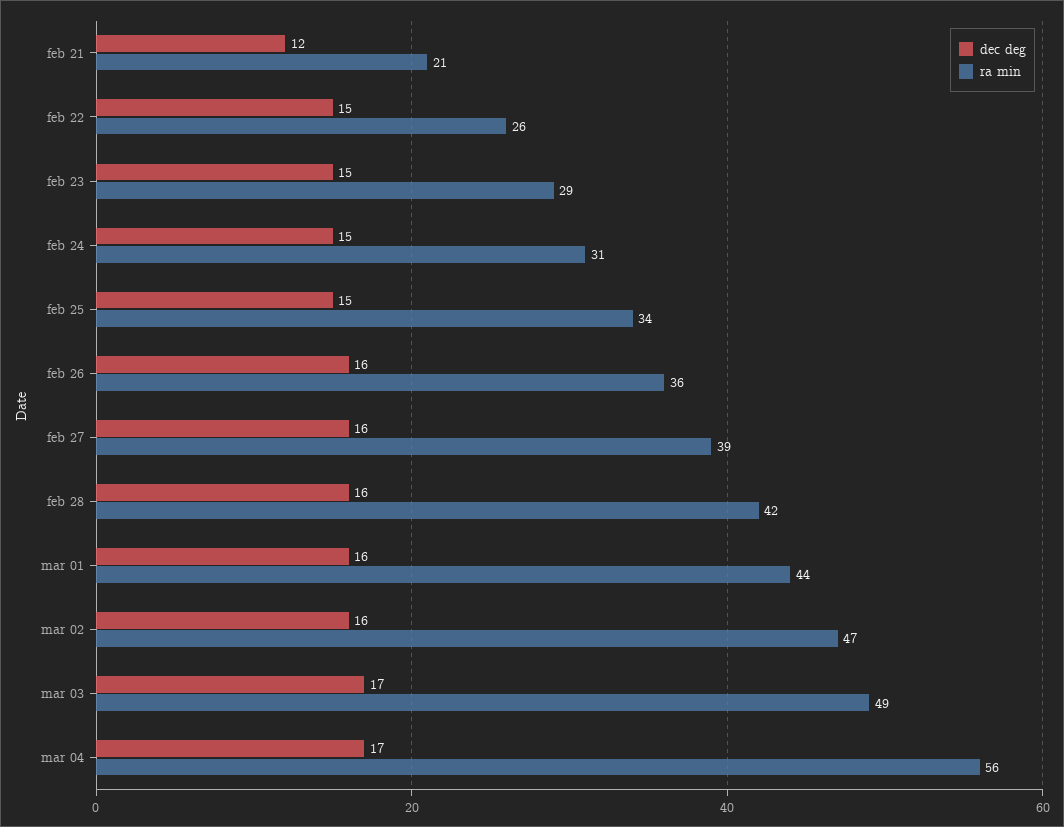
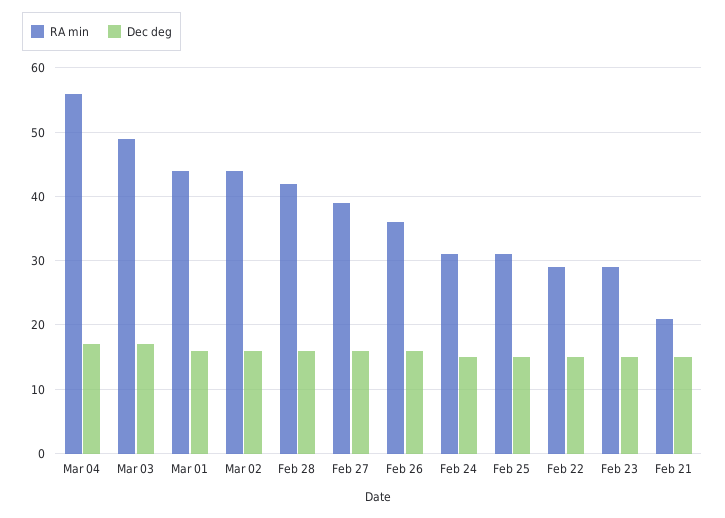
  {
    "dec deg": {
-     "feb 21": 12,
+     "feb 21": 15,
      "feb 22": 15,
      "feb 23": 15,
      "feb 24": 15,
      "feb 25": 15,
      "feb 26": 16,
      "feb 27": 16,
      "feb 28": 16,
      "mar 01": 16,
      "mar 02": 16,
      "mar 03": 17,
      "mar 04": 17
    },
    "ra min": {
      "feb 21": 21,
-     "feb 22": 26,
+     "feb 22": 29,
      "feb 23": 29,
      "feb 24": 31,
-     "feb 25": 34,
+     "feb 25": 31,
      "feb 26": 36,
      "feb 27": 39,
      "feb 28": 42,
      "mar 01": 44,
-     "mar 02": 47,
+     "mar 02": 44,
      "mar 03": 49,
      "mar 04": 56
    }
  }

